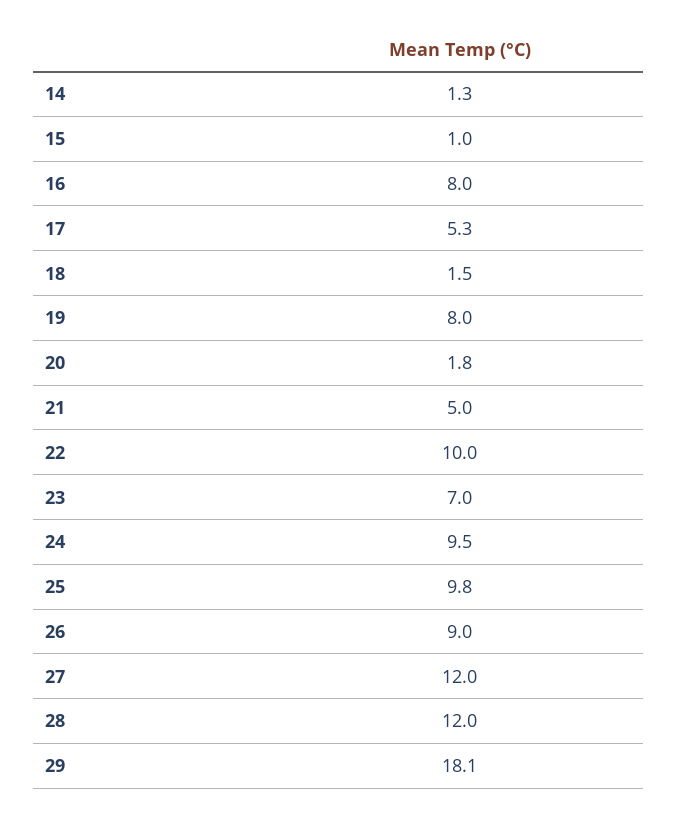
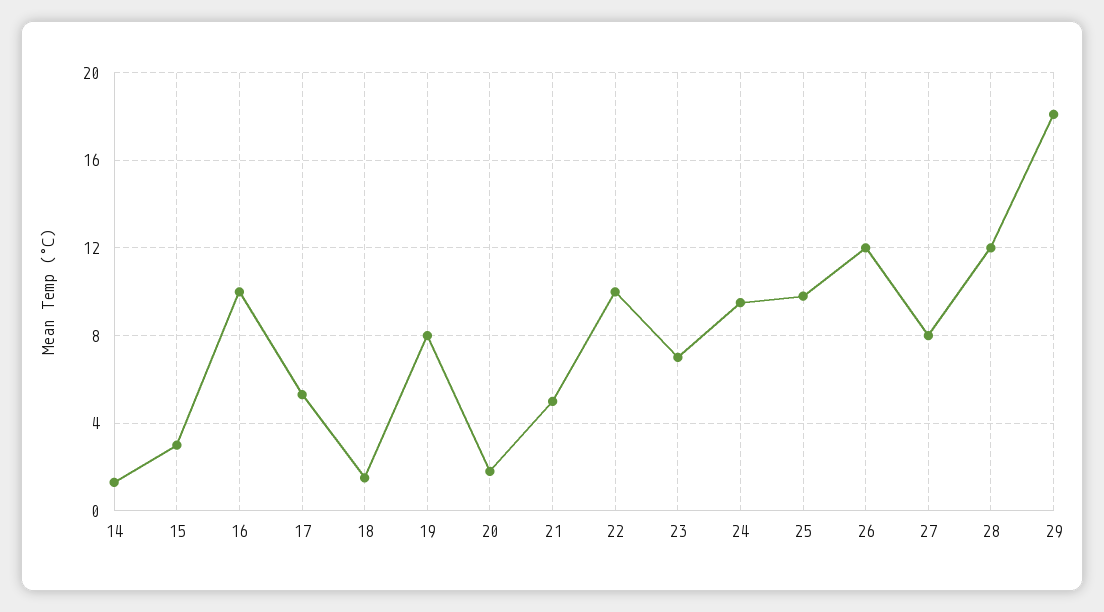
  {
    "14": 1.3,
-   "15": 1,
+   "15": 3,
-   "16": 8,
+   "16": 10,
    "17": 5.3,
    "18": 1.5,
    "19": 8,
    "20": 1.8,
    "21": 5,
    "22": 10,
    "23": 7,
    "24": 9.5,
    "25": 9.8,
-   "26": 9,
+   "26": 12,
-   "27": 12,
+   "27": 8,
    "28": 12,
    "29": 18.1
  }

